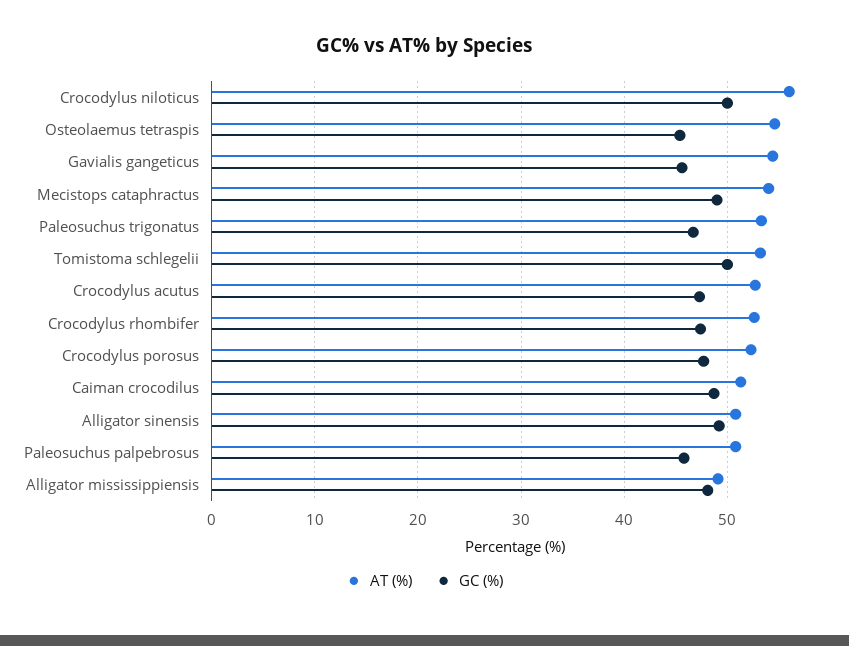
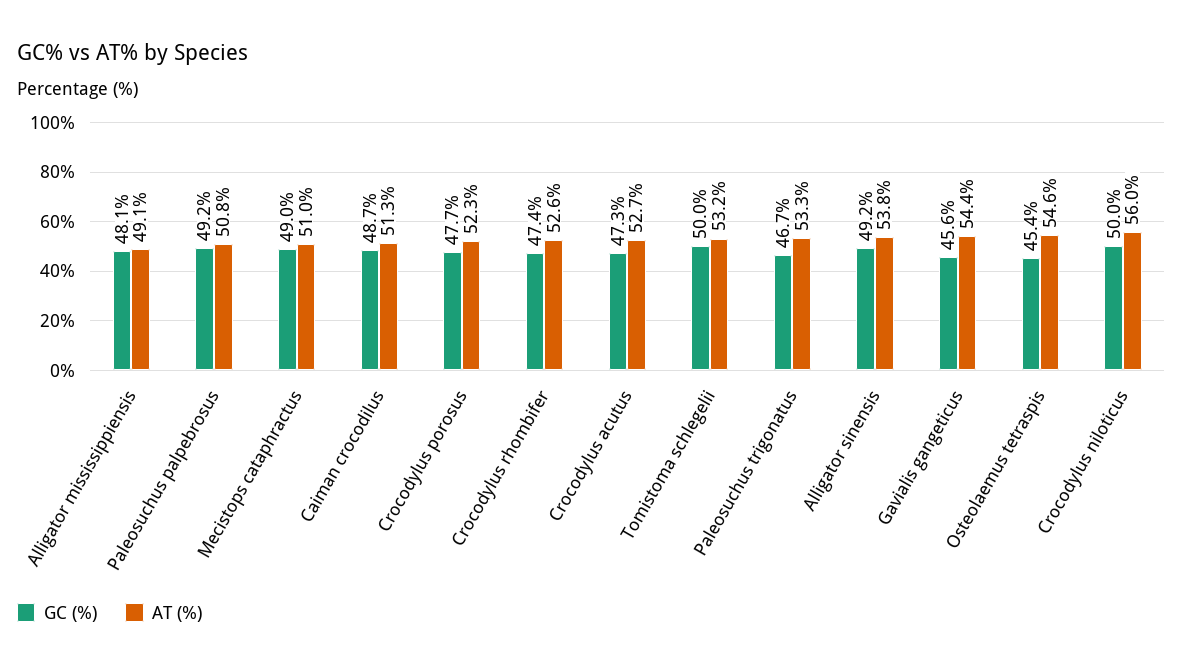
  {
    "AT (%)": {
      "Crocodylus niloticus": 56,
      "Osteolaemus tetraspis": 54.6,
      "Gavialis gangeticus": 54.4,
-     "Mecistops cataphractus": 54,
+     "Mecistops cataphractus": 51,
      "Paleosuchus trigonatus": 53.3,
      "Tomistoma schlegelii": 53.2,
      "Crocodylus acutus": 52.7,
      "Crocodylus rhombifer": 52.6,
      "Crocodylus porosus": 52.3,
      "Caiman crocodilus": 51.3,
-     "Alligator sinensis": 51,
+     "Alligator sinensis": 53.8,
      "Paleosuchus palpebrosus": 50.8,
      "Alligator mississippiensis": 49.1
    },
    "GC (%)": {
      "Crocodylus niloticus": 50,
      "Osteolaemus tetraspis": 45.4,
      "Gavialis gangeticus": 45.6,
      "Mecistops cataphractus": 49,
      "Paleosuchus trigonatus": 46.7,
      "Tomistoma schlegelii": 50,
      "Crocodylus acutus": 47.3,
      "Crocodylus rhombifer": 47.4,
      "Crocodylus porosus": 47.7,
      "Caiman crocodilus": 48.7,
      "Alligator sinensis": 49.2,
-     "Paleosuchus palpebrosus": 46,
+     "Paleosuchus palpebrosus": 49.2,
      "Alligator mississippiensis": 48.1
    }
  }

